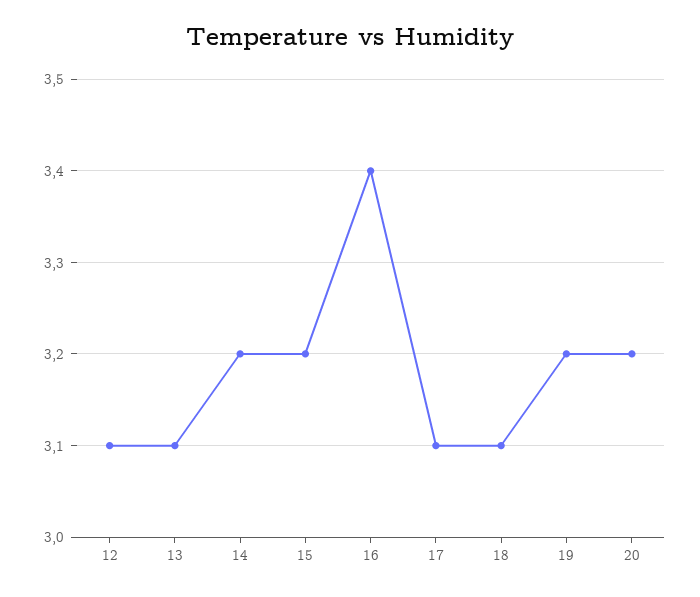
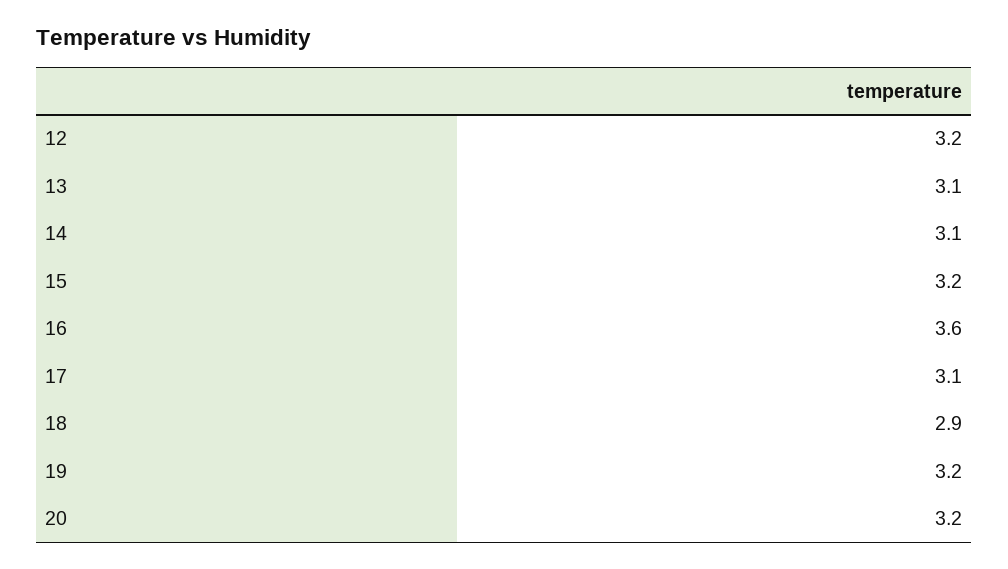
  {
-   "12": 3.1,
+   "12": 3.2,
    "13": 3.1,
-   "14": 3.2,
+   "14": 3.1,
    "15": 3.2,
-   "16": 3.4,
+   "16": 3.6,
    "17": 3.1,
-   "18": 3.1,
+   "18": 2.9,
    "19": 3.2,
    "20": 3.2
  }

